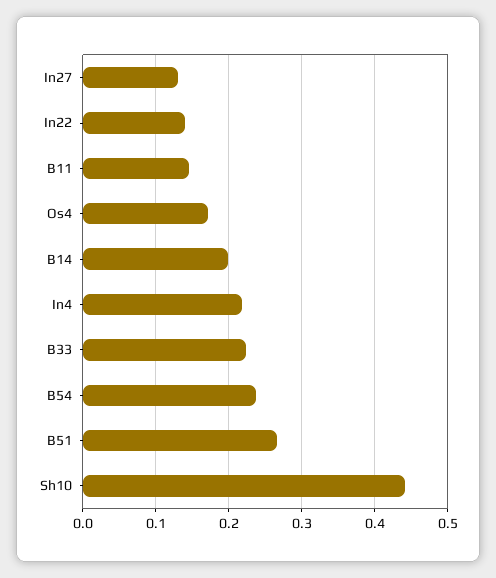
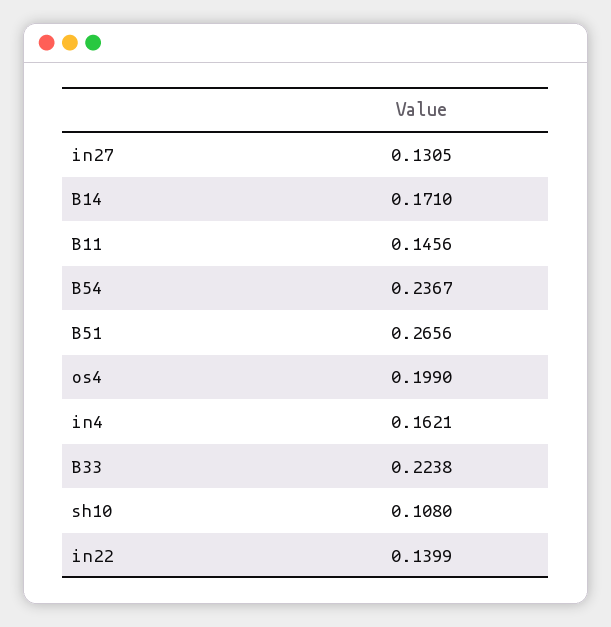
  {
    "In27": 0.1305,
    "In22": 0.1399,
    "B11": 0.1456,
-   "Os4": 0.17,
+   "Os4": 0.199,
-   "B14": 0.2,
+   "B14": 0.171,
-   "In4": 0.22,
+   "In4": 0.1621,
    "B33": 0.2238,
    "B54": 0.2367,
    "B51": 0.2656,
-   "Sh10": 0.44
+   "Sh10": 0.108
  }

